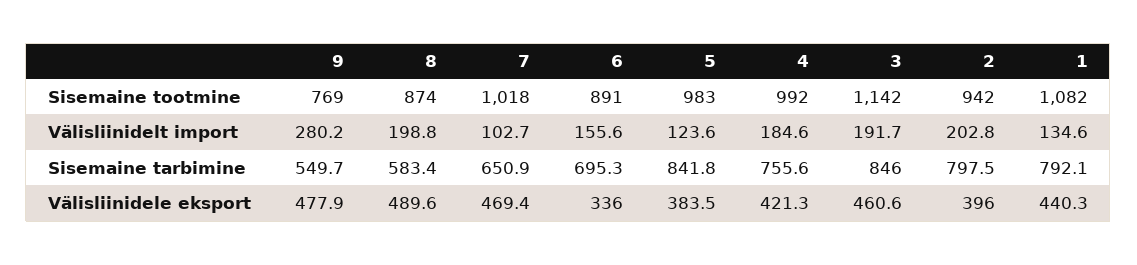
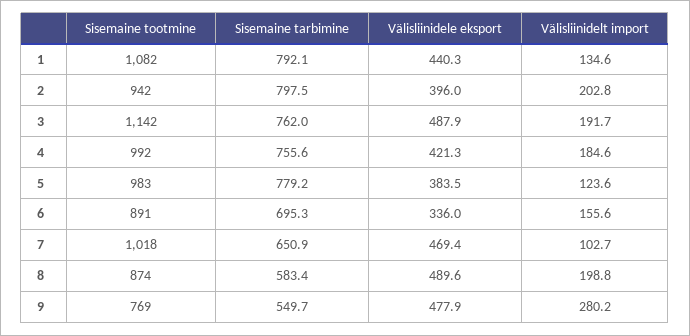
  {
    "9": {
      "Sisemaine tootmine": 769,
      "Välisliinidelt import": 280.2,
      "Sisemaine tarbimine": 549.7,
      "Välisliinidele eksport": 477.9
    },
    "8": {
      "Sisemaine tootmine": 874,
      "Välisliinidelt import": 198.8,
      "Sisemaine tarbimine": 583.4,
      "Välisliinidele eksport": 489.6
    },
    "7": {
      "Sisemaine tootmine": 1018,
      "Välisliinidelt import": 102.7,
      "Sisemaine tarbimine": 650.9,
      "Välisliinidele eksport": 469.4
    },
    "6": {
      "Sisemaine tootmine": 891,
      "Välisliinidelt import": 155.6,
      "Sisemaine tarbimine": 695.3,
      "Välisliinidele eksport": 336
    },
    "5": {
      "Sisemaine tootmine": 983,
      "Välisliinidelt import": 123.6,
-     "Sisemaine tarbimine": 841.8,
+     "Sisemaine tarbimine": 779.2,
      "Välisliinidele eksport": 383.5
    },
    "4": {
      "Sisemaine tootmine": 992,
      "Välisliinidelt import": 184.6,
      "Sisemaine tarbimine": 755.6,
      "Välisliinidele eksport": 421.3
    },
    "3": {
      "Sisemaine tootmine": 1142,
      "Välisliinidelt import": 191.7,
-     "Sisemaine tarbimine": 846,
+     "Sisemaine tarbimine": 762,
-     "Välisliinidele eksport": 460.6
+     "Välisliinidele eksport": 487.9
    },
    "2": {
      "Sisemaine tootmine": 942,
      "Välisliinidelt import": 202.8,
      "Sisemaine tarbimine": 797.5,
      "Välisliinidele eksport": 396
    },
    "1": {
      "Sisemaine tootmine": 1082,
      "Välisliinidelt import": 134.6,
      "Sisemaine tarbimine": 792.1,
      "Välisliinidele eksport": 440.3
    }
  }

